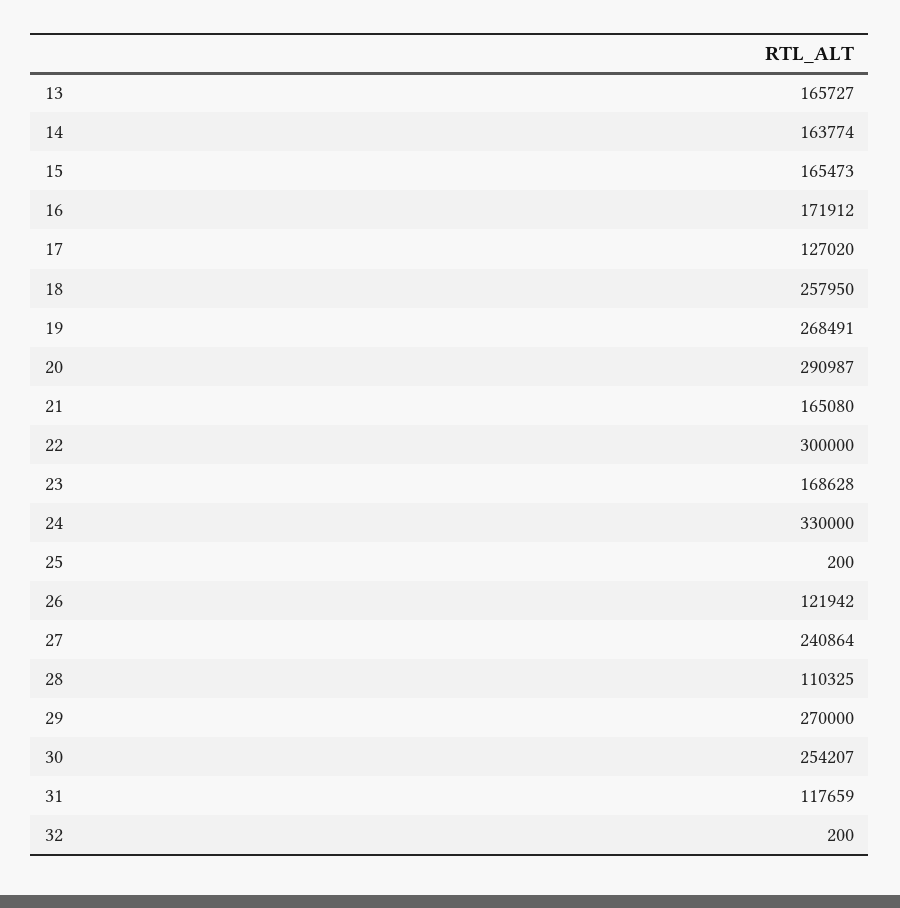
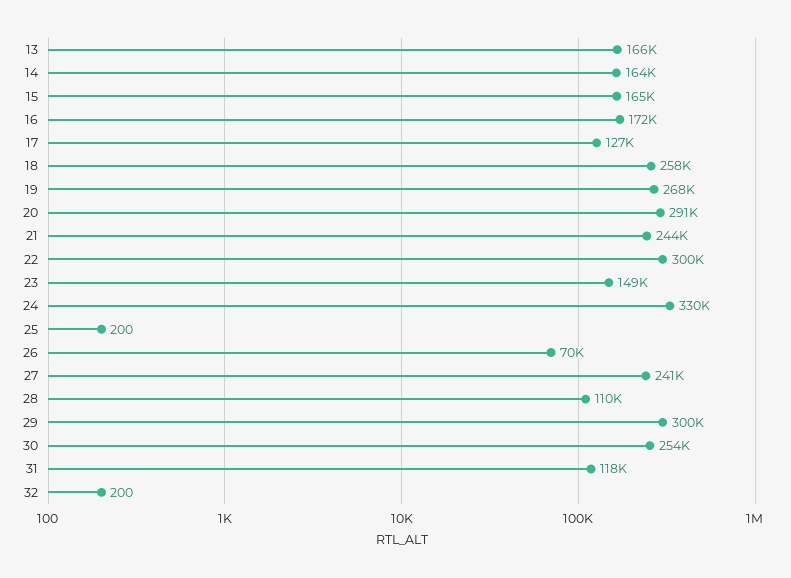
  {
    "13": 165727,
    "14": 163774,
    "15": 165473,
    "16": 171912,
    "17": 127020,
    "18": 257950,
    "19": 268491,
    "20": 290987,
-   "21": 165080,
+   "21": 244000,
    "22": 300000,
-   "23": 168628,
+   "23": 149000,
    "24": 330000,
    "25": 200,
-   "26": 121942,
+   "26": 70000,
    "27": 240864,
    "28": 110325,
-   "29": 270000,
+   "29": 300000,
    "30": 254207,
    "31": 117659,
    "32": 200
  }

